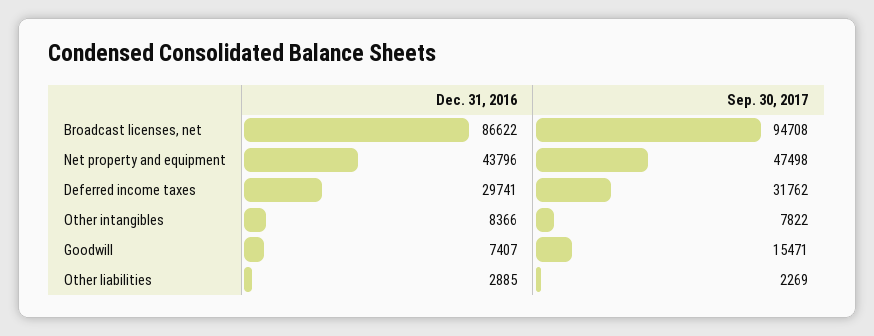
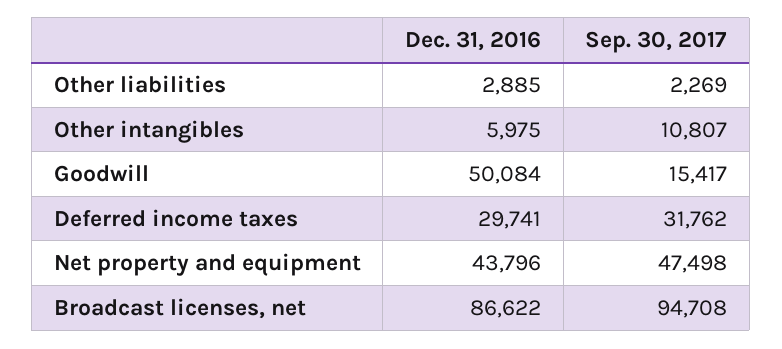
  {
    "Dec. 31, 2016": {
      "Broadcast licenses, net": 86622,
      "Net property and equipment": 43796,
      "Deferred income taxes": 29741,
-     "Other intangibles": 8366,
+     "Other intangibles": 5975,
-     "Goodwill": 7407,
+     "Goodwill": 50084,
      "Other liabilities": 2885
    },
    "Sep. 30, 2017": {
      "Broadcast licenses, net": 94708,
      "Net property and equipment": 47498,
      "Deferred income taxes": 31762,
-     "Other intangibles": 7822,
+     "Other intangibles": 10807,
-     "Goodwill": 15471,
+     "Goodwill": 15417,
      "Other liabilities": 2269
    }
  }

